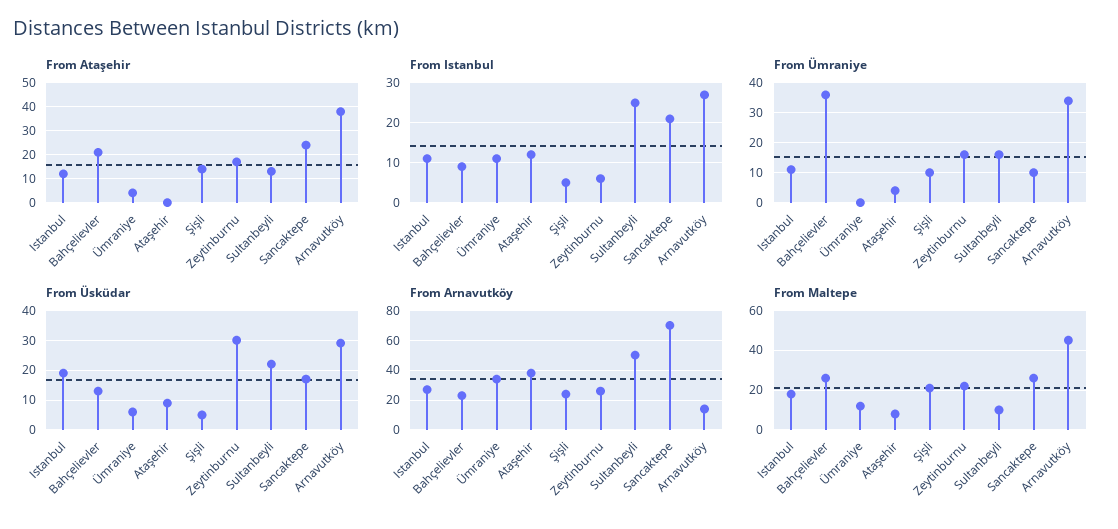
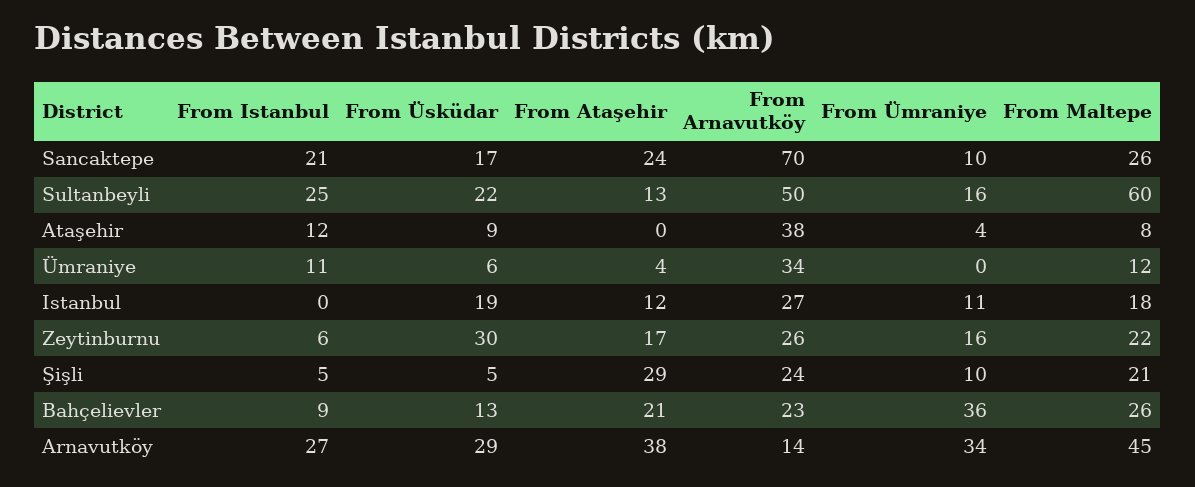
  {
    "From Ataşehir": {
      "Istanbul": 12,
      "Bahçelievler": 21,
      "Ümraniye": 4,
      "Ataşehir": 0,
-     "Şişli": 15,
+     "Şişli": 29,
      "Zeytinburnu": 17,
      "Sultanbeyli": 13,
      "Sancaktepe": 24,
      "Arnavutköy": 38
    },
    "From Istanbul": {
-     "Istanbul": 10,
+     "Istanbul": 0,
      "Bahçelievler": 9,
      "Ümraniye": 11,
      "Ataşehir": 12,
      "Şişli": 5,
      "Zeytinburnu": 6,
      "Sultanbeyli": 25,
      "Sancaktepe": 21,
      "Arnavutköy": 27
    },
    "From Ümraniye": {
      "Istanbul": 11,
      "Bahçelievler": 36,
      "Ümraniye": 0,
      "Ataşehir": 4,
      "Şişli": 10,
      "Zeytinburnu": 16,
      "Sultanbeyli": 16,
      "Sancaktepe": 10,
      "Arnavutköy": 34
    },
    "From Üsküdar": {
      "Istanbul": 19,
      "Bahçelievler": 13,
      "Ümraniye": 6,
      "Ataşehir": 9,
      "Şişli": 5,
      "Zeytinburnu": 30,
      "Sultanbeyli": 22,
      "Sancaktepe": 17,
      "Arnavutköy": 29
    },
    "From Arnavutköy": {
      "Istanbul": 27,
      "Bahçelievler": 23,
      "Ümraniye": 34,
      "Ataşehir": 38,
      "Şişli": 24,
      "Zeytinburnu": 26,
      "Sultanbeyli": 50,
      "Sancaktepe": 70,
      "Arnavutköy": 14
    },
    "From Maltepe": {
      "Istanbul": 18,
      "Bahçelievler": 26,
      "Ümraniye": 12,
      "Ataşehir": 8,
      "Şişli": 21,
      "Zeytinburnu": 22,
-     "Sultanbeyli": 10,
+     "Sultanbeyli": 60,
      "Sancaktepe": 26,
      "Arnavutköy": 45
    }
  }

